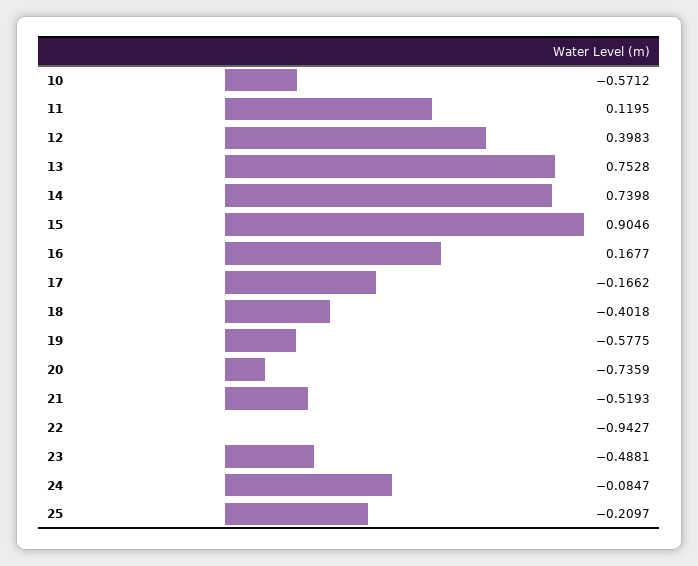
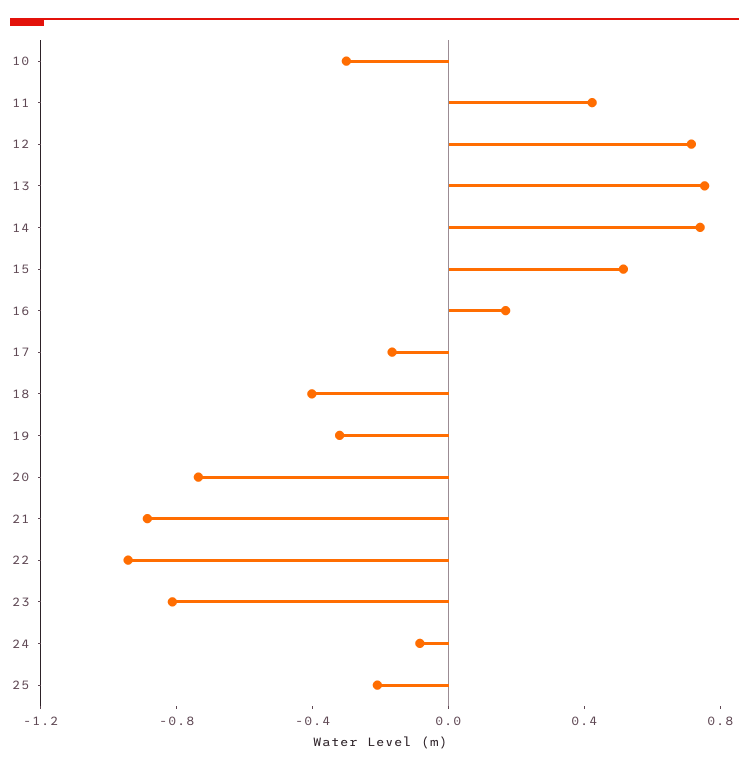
  {
-   "10": -0.5712,
+   "10": -0.3,
-   "11": 0.1195,
+   "11": 0.4,
-   "12": 0.3983,
+   "12": 0.7,
    "13": 0.7528,
    "14": 0.7398,
-   "15": 0.9046,
+   "15": 0.5,
    "16": 0.1677,
    "17": -0.1662,
    "18": -0.4018,
-   "19": -0.5775,
+   "19": -0.3,
    "20": -0.7359,
-   "21": -0.5193,
+   "21": -0.9,
    "22": -0.9427,
-   "23": -0.4881,
+   "23": -0.8,
    "24": -0.0847,
    "25": -0.2097
  }

